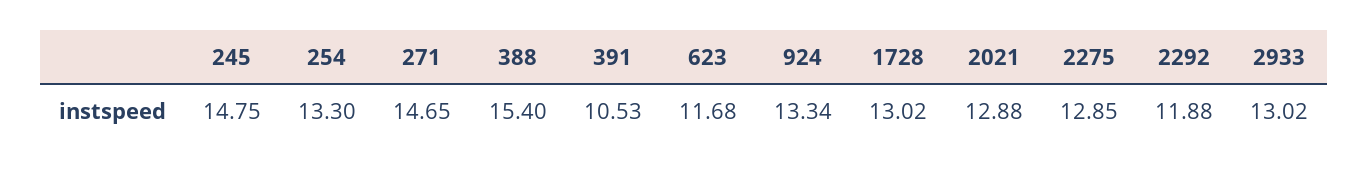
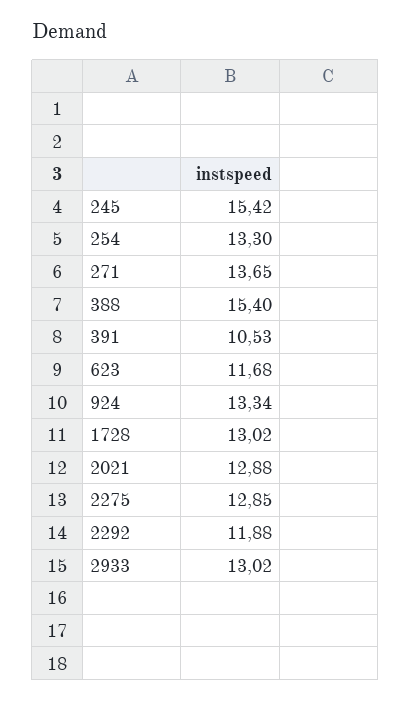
  {
-   "245": 14.75,
+   "245": 15.42,
    "254": 13.3,
-   "271": 14.65,
+   "271": 13.65,
    "388": 15.4,
    "391": 10.53,
    "623": 11.68,
    "924": 13.34,
    "1728": 13.02,
    "2021": 12.88,
    "2275": 12.85,
    "2292": 11.88,
    "2933": 13.02
  }

